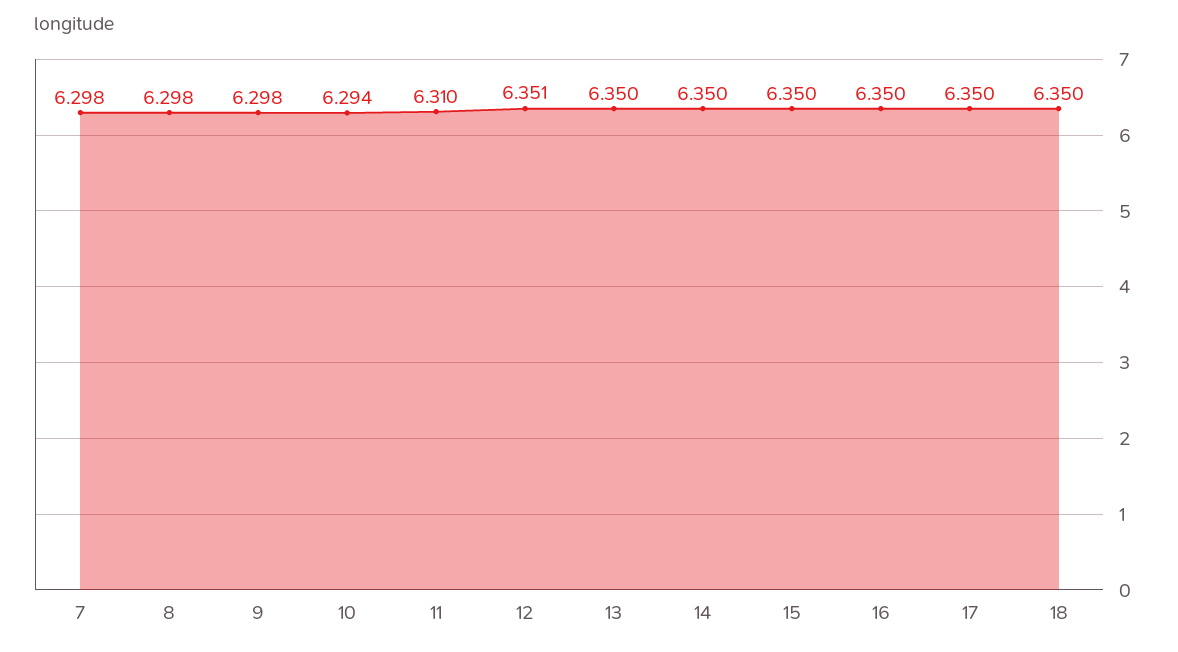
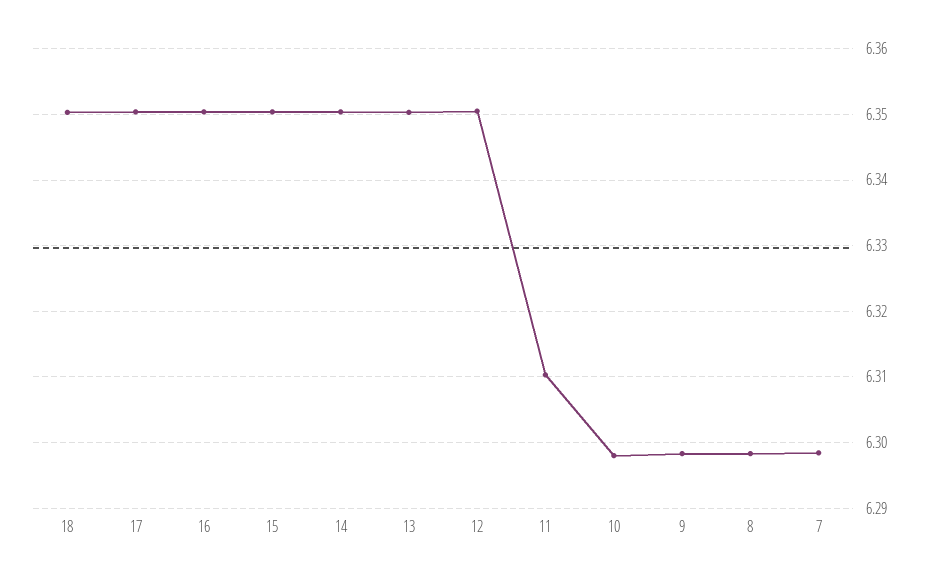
  {
    "7": 6.298,
    "8": 6.298,
    "9": 6.298,
-   "10": 6.294,
+   "10": 6.298,
    "11": 6.31,
    "12": 6.351,
    "13": 6.35,
    "14": 6.35,
    "15": 6.35,
    "16": 6.35,
    "17": 6.35,
    "18": 6.35
  }

